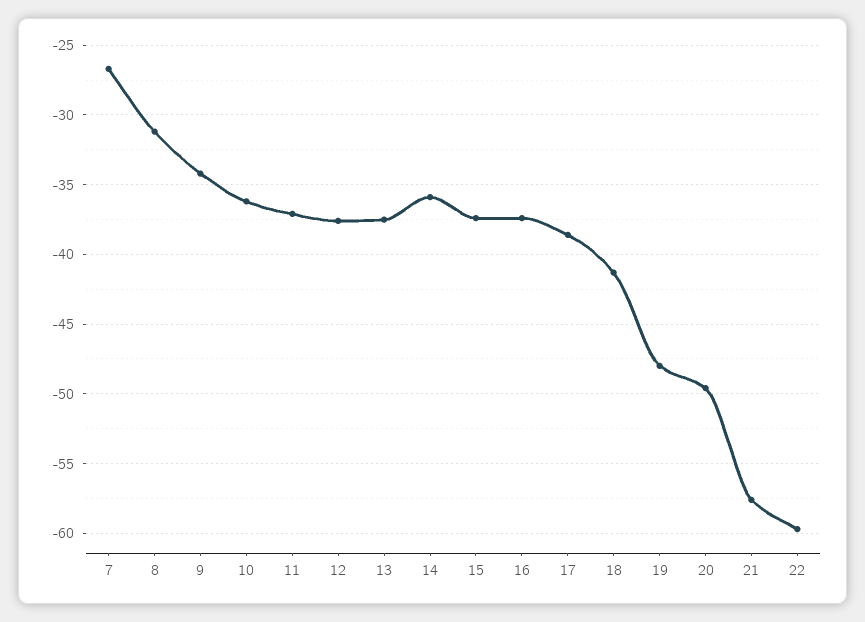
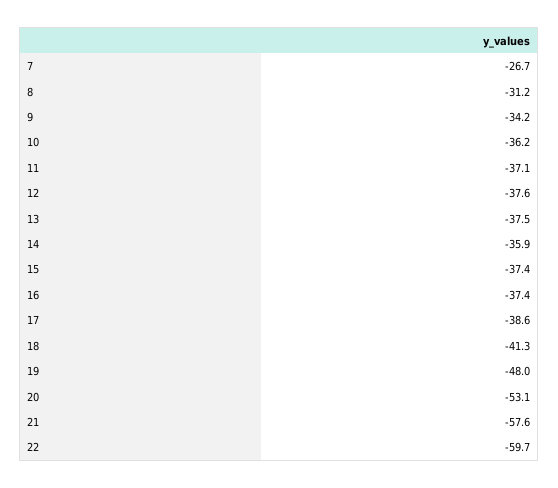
  {
    "7": -26.7,
    "8": -31.2,
    "9": -34.2,
    "10": -36.2,
    "11": -37.1,
    "12": -37.6,
    "13": -37.5,
    "14": -35.9,
    "15": -37.4,
    "16": -37.4,
    "17": -38.6,
    "18": -41.3,
    "19": -48,
-   "20": -49.5,
+   "20": -53.1,
    "21": -57.6,
    "22": -59.7
  }

